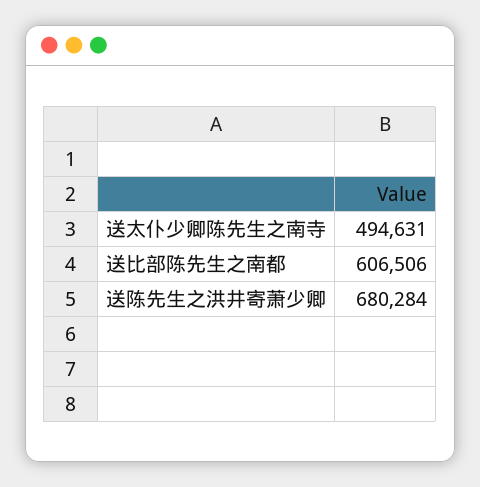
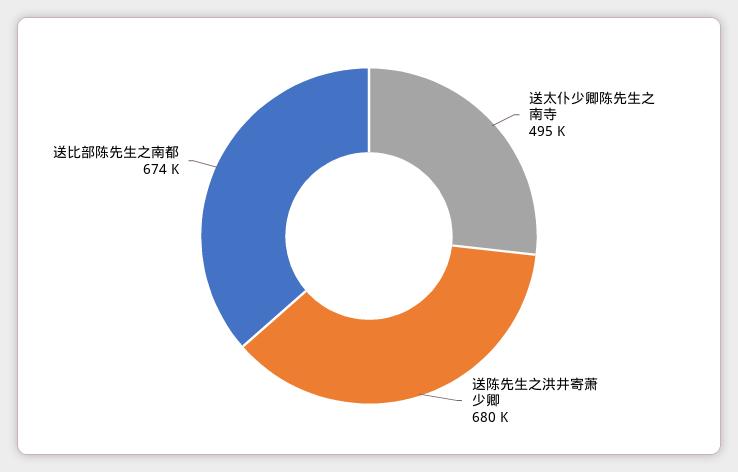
  {
    "送太仆少卿陈先生之南寺": 494631,
-   "送比部陈先生之南都": 606506,
+   "送比部陈先生之南都": 674000,
    "送陈先生之洪井寄萧少卿": 680284
  }

